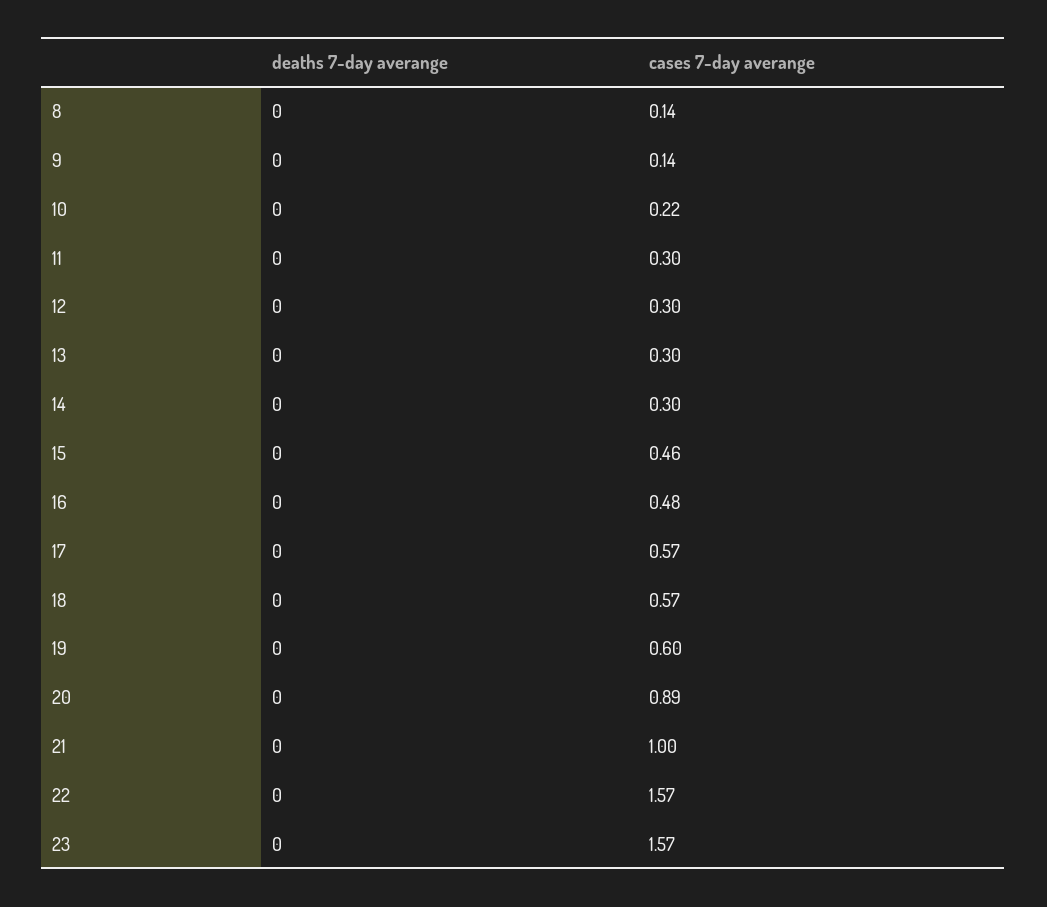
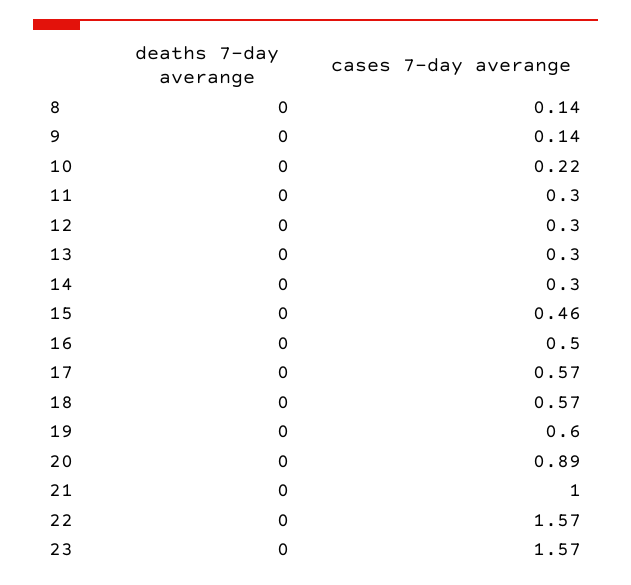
  {
    "deaths 7-day averange": {
      "8": 0,
      "9": 0,
      "10": 0,
      "11": 0,
      "12": 0,
      "13": 0,
      "14": 0,
      "15": 0,
      "16": 0,
      "17": 0,
      "18": 0,
      "19": 0,
      "20": 0,
      "21": 0,
      "22": 0,
      "23": 0
    },
    "cases 7-day averange": {
      "8": 0.14,
      "9": 0.14,
      "10": 0.22,
      "11": 0.3,
      "12": 0.3,
      "13": 0.3,
      "14": 0.3,
      "15": 0.46,
-     "16": 0.48,
+     "16": 0.5,
      "17": 0.57,
      "18": 0.57,
      "19": 0.6,
      "20": 0.89,
      "21": 1,
      "22": 1.57,
      "23": 1.57
    }
  }

